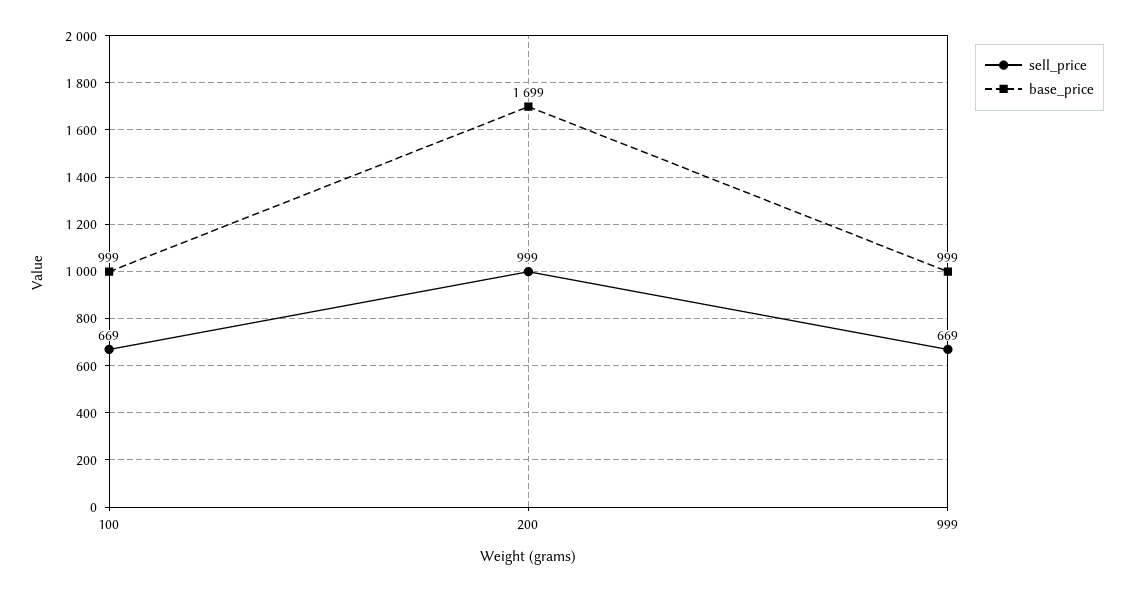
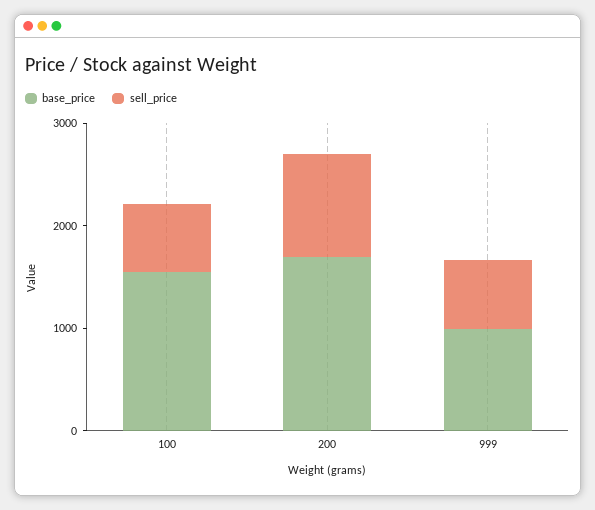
  {
    "sell_price": {
      "100": 669,
      "200": 999,
      "999": 669
    },
    "base_price": {
-     "100": 999,
+     "100": 1600,
      "200": 1699,
      "999": 999
    }
  }

